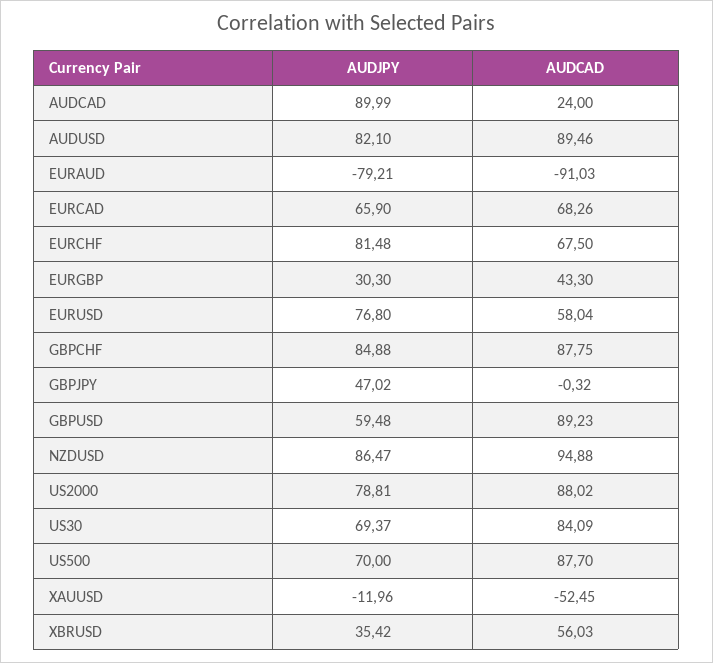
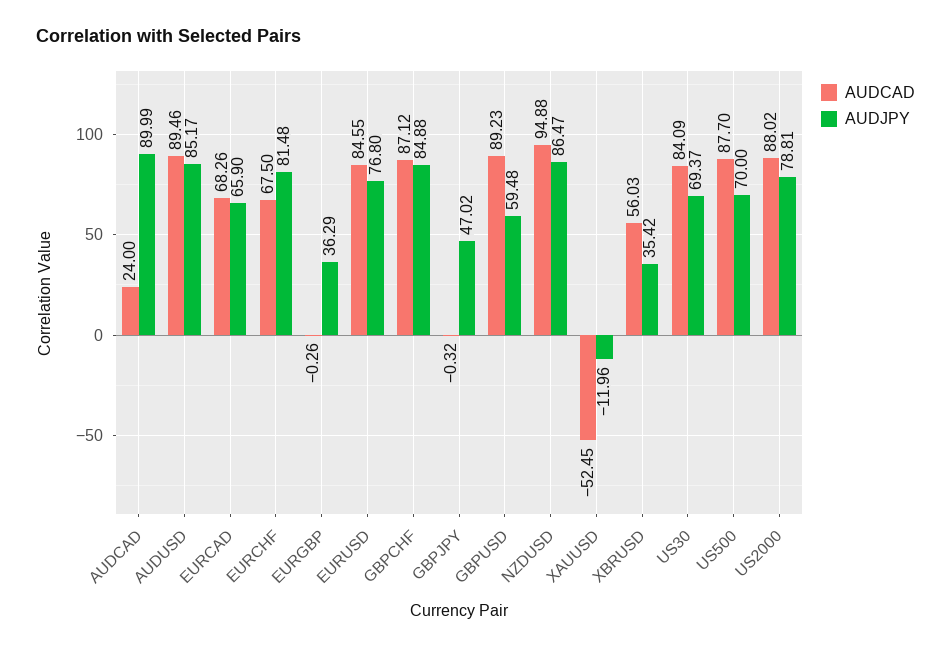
  {
    "AUDJPY": {
      "AUDCAD": 89.99,
-     "AUDUSD": 82.1,
+     "AUDUSD": 85.17,
-     "EURAUD": -79.21,
      "EURCAD": 65.9,
      "EURCHF": 81.48,
-     "EURGBP": 30.3,
+     "EURGBP": 36.29,
      "EURUSD": 76.8,
      "GBPCHF": 84.88,
      "GBPJPY": 47.02,
      "GBPUSD": 59.48,
      "NZDUSD": 86.47,
      "US2000": 78.81,
      "US30": 69.37,
      "US500": 70,
      "XAUUSD": -11.96,
      "XBRUSD": 35.42
    },
    "AUDCAD": {
      "AUDCAD": 24,
      "AUDUSD": 89.46,
-     "EURAUD": -91.03,
      "EURCAD": 68.26,
      "EURCHF": 67.5,
-     "EURGBP": 43.3,
+     "EURGBP": -0.26,
-     "EURUSD": 58.04,
+     "EURUSD": 84.55,
-     "GBPCHF": 87.75,
+     "GBPCHF": 87.12,
      "GBPJPY": -0.32,
      "GBPUSD": 89.23,
      "NZDUSD": 94.88,
      "US2000": 88.02,
      "US30": 84.09,
      "US500": 87.7,
      "XAUUSD": -52.45,
      "XBRUSD": 56.03
    }
  }

